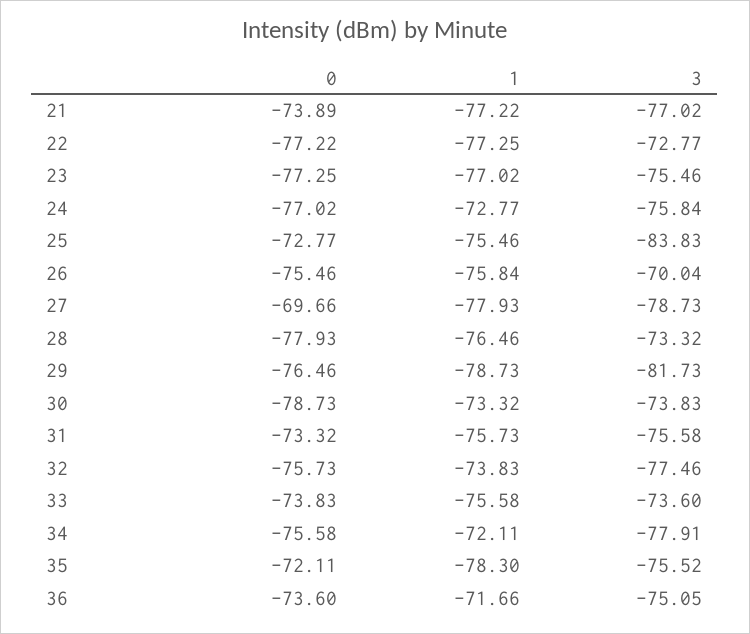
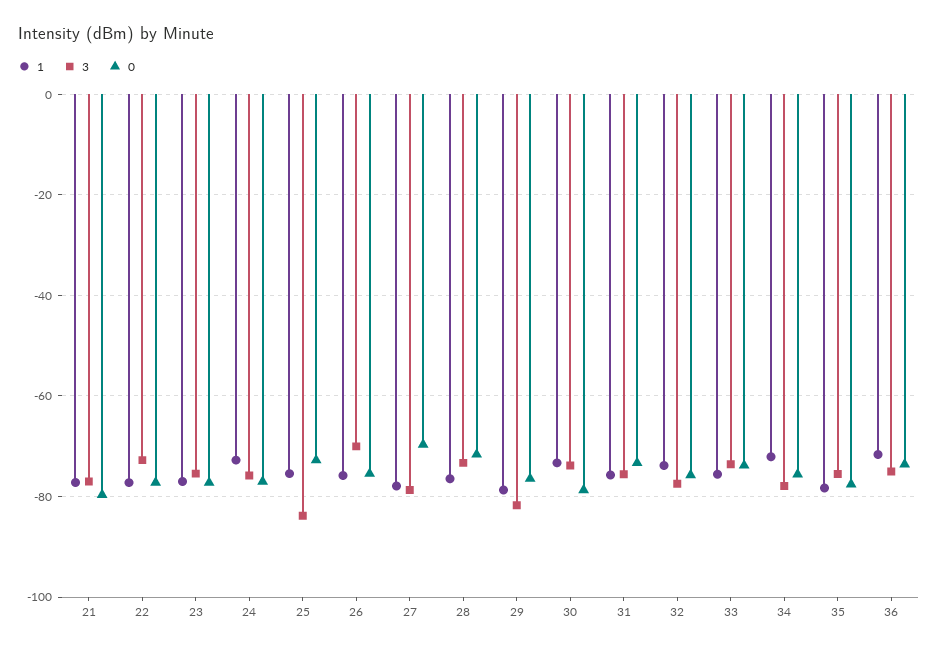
  {
    "0": {
-     "21": -73.89,
+     "21": -80,
      "22": -77.22,
      "23": -77.25,
      "24": -77.02,
      "25": -72.77,
      "26": -75.46,
      "27": -69.66,
-     "28": -77.93,
+     "28": -72,
      "29": -76.46,
      "30": -78.73,
      "31": -73.32,
      "32": -75.73,
      "33": -73.83,
      "34": -75.58,
-     "35": -72.11,
+     "35": -78,
      "36": -73.6
    },
    "1": {
      "21": -77.22,
      "22": -77.25,
      "23": -77.02,
      "24": -72.77,
      "25": -75.46,
      "26": -75.84,
      "27": -77.93,
      "28": -76.46,
      "29": -78.73,
      "30": -73.32,
      "31": -75.73,
      "32": -73.83,
      "33": -75.58,
      "34": -72.11,
      "35": -78.3,
      "36": -71.66
    },
    "3": {
      "21": -77.02,
      "22": -72.77,
      "23": -75.46,
      "24": -75.84,
      "25": -83.83,
      "26": -70.04,
      "27": -78.73,
      "28": -73.32,
      "29": -81.73,
      "30": -73.83,
      "31": -75.58,
      "32": -77.46,
      "33": -73.6,
      "34": -77.91,
      "35": -75.52,
      "36": -75.05
    }
  }

